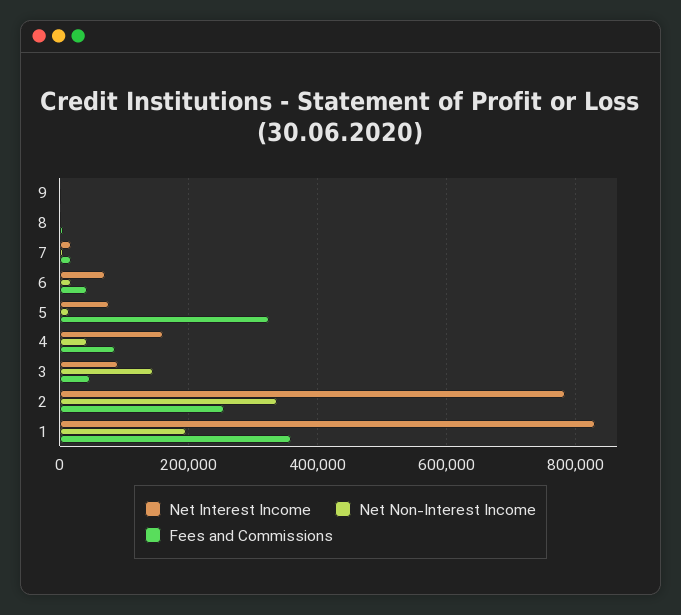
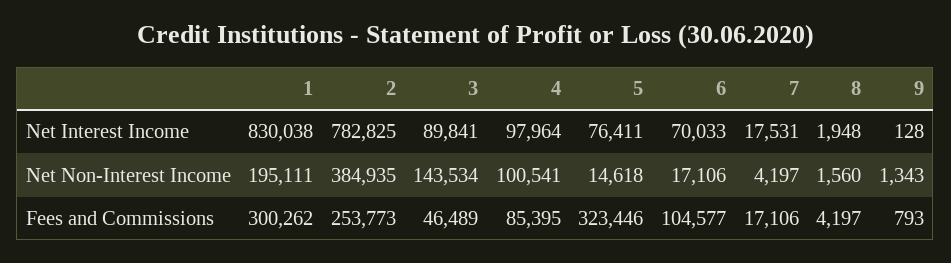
  {
    "Net Interest Income": {
      "9": 128,
      "8": 1948,
      "7": 17531,
      "6": 70033,
      "5": 76411,
-     "4": 160000,
+     "4": 97964,
      "3": 89841,
      "2": 782825,
      "1": 830038
    },
    "Net Non-Interest Income": {
      "9": 1343,
      "8": 1560,
      "7": 4197,
      "6": 17106,
      "5": 14618,
-     "4": 40000,
+     "4": 100541,
      "3": 143534,
-     "2": 340000,
+     "2": 384935,
      "1": 195111
    },
    "Fees and Commissions": {
      "9": 793,
      "8": 4197,
      "7": 17106,
-     "6": 40000,
+     "6": 104577,
      "5": 323446,
      "4": 85395,
      "3": 46489,
      "2": 253773,
-     "1": 360000
+     "1": 300262
    }
  }

